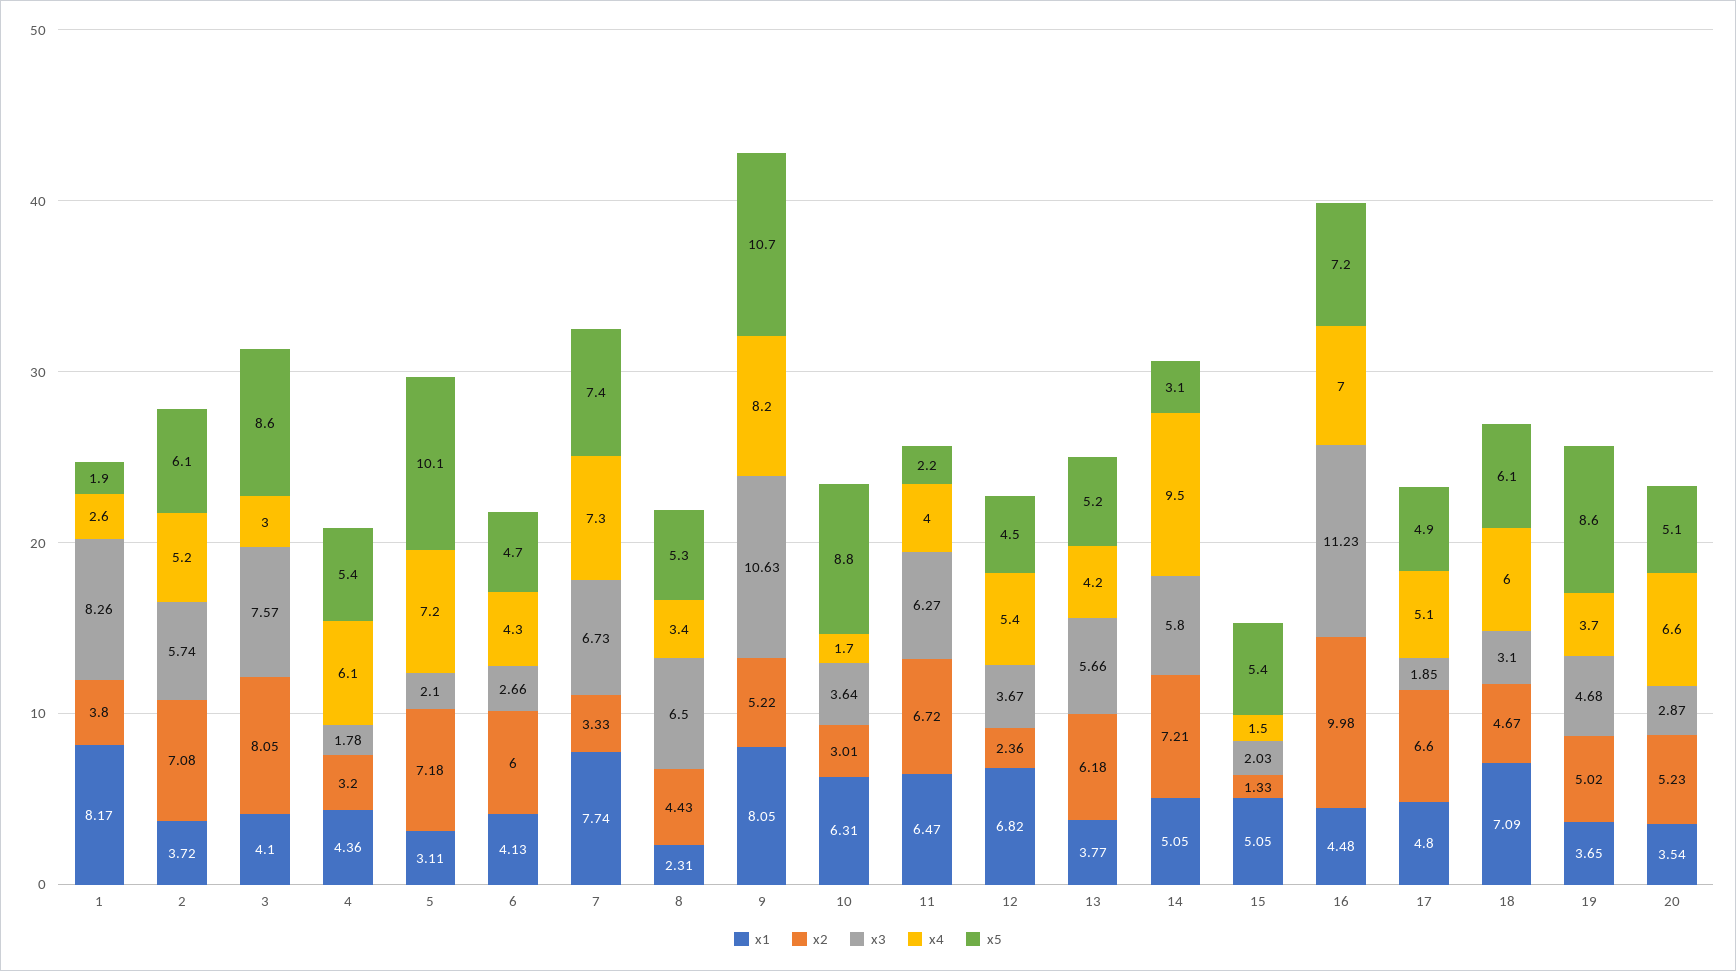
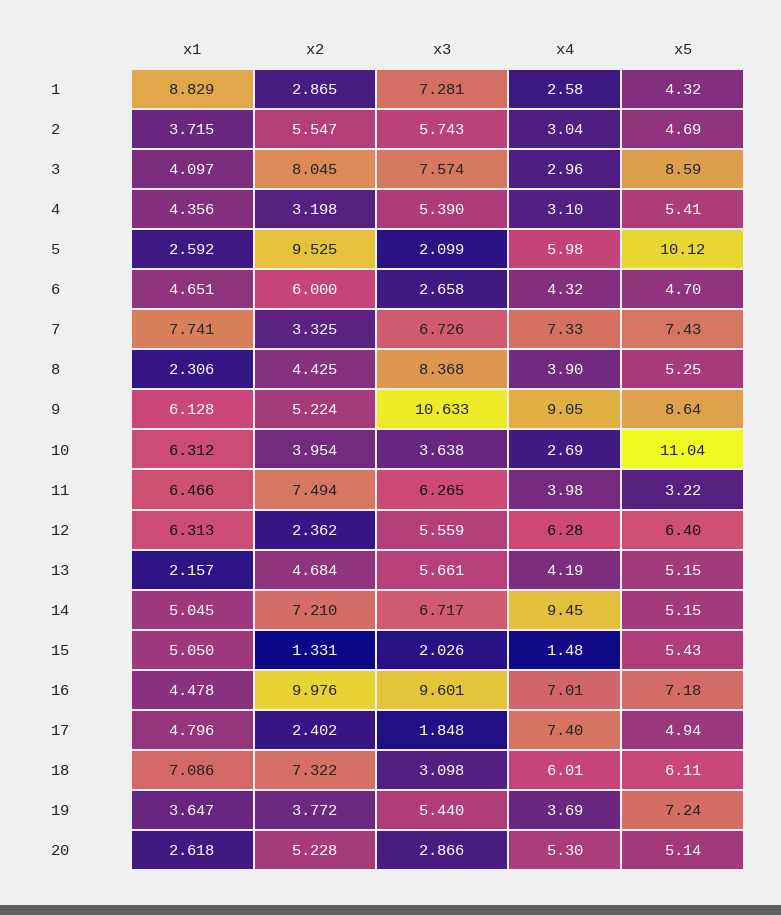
  {
    "x1": {
-     "1": 8.17,
+     "1": 8.829,
      "2": 3.715,
      "3": 4.097,
      "4": 4.356,
-     "5": 3.11,
+     "5": 2.592,
-     "6": 4.13,
+     "6": 4.651,
      "7": 7.741,
      "8": 2.306,
-     "9": 8.05,
+     "9": 6.128,
      "10": 6.312,
      "11": 6.466,
-     "12": 6.82,
+     "12": 6.313,
-     "13": 3.77,
+     "13": 2.157,
      "14": 5.045,
      "15": 5.05,
      "16": 4.478,
      "17": 4.796,
      "18": 7.086,
      "19": 3.647,
-     "20": 3.54
+     "20": 2.618
    },
    "x2": {
-     "1": 3.8,
+     "1": 2.865,
-     "2": 7.08,
+     "2": 5.547,
      "3": 8.045,
      "4": 3.198,
-     "5": 7.18,
+     "5": 9.525,
      "6": 6,
      "7": 3.325,
      "8": 4.425,
      "9": 5.224,
-     "10": 3.01,
+     "10": 3.954,
-     "11": 6.72,
+     "11": 7.494,
      "12": 2.362,
-     "13": 6.18,
+     "13": 4.684,
      "14": 7.21,
      "15": 1.331,
      "16": 9.976,
-     "17": 6.6,
+     "17": 2.402,
-     "18": 4.67,
+     "18": 7.322,
-     "19": 5.02,
+     "19": 3.772,
      "20": 5.228
    },
    "x3": {
-     "1": 8.26,
+     "1": 7.281,
      "2": 5.743,
      "3": 7.574,
-     "4": 1.78,
+     "4": 5.39,
      "5": 2.099,
      "6": 2.658,
      "7": 6.726,
-     "8": 6.5,
+     "8": 8.368,
      "9": 10.633,
      "10": 3.638,
      "11": 6.265,
-     "12": 3.67,
+     "12": 5.559,
      "13": 5.661,
-     "14": 5.8,
+     "14": 6.717,
      "15": 2.026,
-     "16": 11.23,
+     "16": 9.601,
      "17": 1.848,
      "18": 3.098,
-     "19": 4.68,
+     "19": 5.44,
      "20": 2.866
    },
    "x4": {
      "1": 2.58,
-     "2": 5.2,
+     "2": 3.04,
      "3": 2.96,
-     "4": 6.1,
+     "4": 3.1,
-     "5": 7.2,
+     "5": 5.98,
      "6": 4.32,
      "7": 7.33,
-     "8": 3.4,
+     "8": 3.9,
-     "9": 8.2,
+     "9": 9.05,
-     "10": 1.7,
+     "10": 2.69,
      "11": 3.98,
-     "12": 5.4,
+     "12": 6.28,
      "13": 4.19,
      "14": 9.45,
      "15": 1.48,
      "16": 7.01,
-     "17": 5.1,
+     "17": 7.4,
      "18": 6.01,
      "19": 3.69,
-     "20": 6.6
+     "20": 5.3
    },
    "x5": {
-     "1": 1.9,
+     "1": 4.32,
-     "2": 6.1,
+     "2": 4.69,
      "3": 8.59,
      "4": 5.41,
      "5": 10.12,
      "6": 4.7,
      "7": 7.43,
      "8": 5.25,
-     "9": 10.7,
+     "9": 8.64,
-     "10": 8.8,
+     "10": 11.04,
-     "11": 2.2,
+     "11": 3.22,
-     "12": 4.5,
+     "12": 6.4,
      "13": 5.15,
-     "14": 3.1,
+     "14": 5.15,
      "15": 5.43,
      "16": 7.18,
      "17": 4.94,
      "18": 6.11,
-     "19": 8.6,
+     "19": 7.24,
      "20": 5.14
    }
  }

